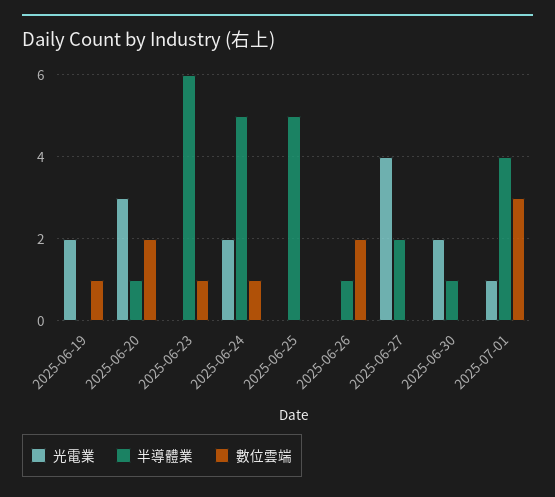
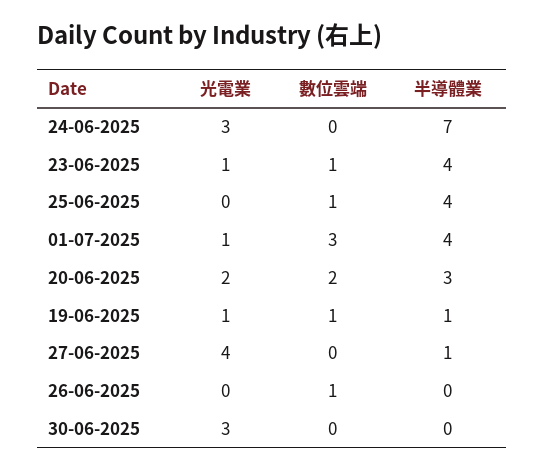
  {
    "光電業": {
-     "2025-06-19": 2,
+     "2025-06-19": 1,
-     "2025-06-20": 3,
+     "2025-06-20": 2,
-     "2025-06-23": 0,
+     "2025-06-23": 1,
-     "2025-06-24": 2,
+     "2025-06-24": 3,
      "2025-06-25": 0,
      "2025-06-26": 0,
      "2025-06-27": 4,
-     "2025-06-30": 2,
+     "2025-06-30": 3,
      "2025-07-01": 1
    },
    "半導體業": {
-     "2025-06-19": 0,
+     "2025-06-19": 1,
-     "2025-06-20": 1,
+     "2025-06-20": 3,
-     "2025-06-23": 6,
+     "2025-06-23": 4,
-     "2025-06-24": 5,
+     "2025-06-24": 7,
-     "2025-06-25": 5,
+     "2025-06-25": 4,
-     "2025-06-26": 1,
+     "2025-06-26": 0,
-     "2025-06-27": 2,
+     "2025-06-27": 1,
-     "2025-06-30": 1,
+     "2025-06-30": 0,
      "2025-07-01": 4
    },
    "數位雲端": {
      "2025-06-19": 1,
      "2025-06-20": 2,
      "2025-06-23": 1,
-     "2025-06-24": 1,
+     "2025-06-24": 0,
-     "2025-06-25": 0,
+     "2025-06-25": 1,
-     "2025-06-26": 2,
+     "2025-06-26": 1,
      "2025-06-27": 0,
      "2025-06-30": 0,
      "2025-07-01": 3
    }
  }

